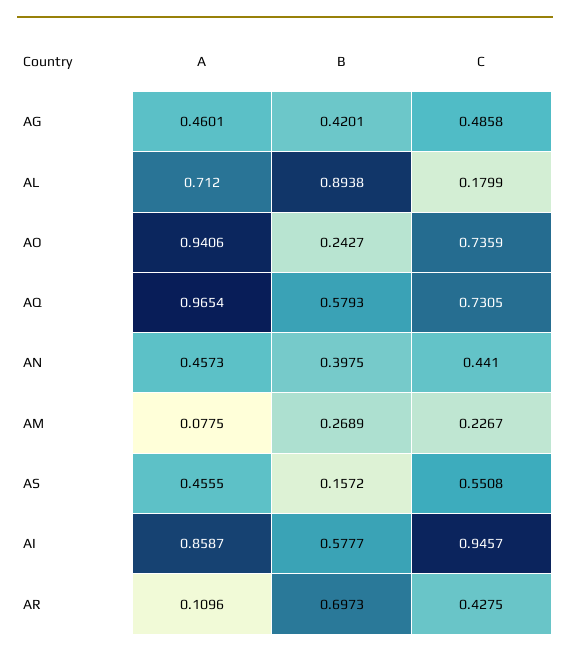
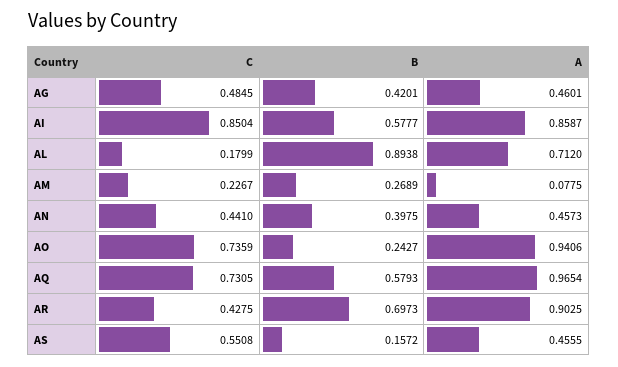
  {
    "A": {
      "AG": 0.4601,
      "AL": 0.712,
      "AO": 0.9406,
      "AQ": 0.9654,
      "AN": 0.4573,
      "AM": 0.0775,
      "AS": 0.4555,
      "AI": 0.8587,
-     "AR": 0.1096
+     "AR": 0.9025
    },
    "B": {
      "AG": 0.4201,
      "AL": 0.8938,
      "AO": 0.2427,
      "AQ": 0.5793,
      "AN": 0.3975,
      "AM": 0.2689,
      "AS": 0.1572,
      "AI": 0.5777,
      "AR": 0.6973
    },
    "C": {
-     "AG": 0.4858,
+     "AG": 0.4845,
      "AL": 0.1799,
      "AO": 0.7359,
      "AQ": 0.7305,
      "AN": 0.441,
      "AM": 0.2267,
      "AS": 0.5508,
-     "AI": 0.9457,
+     "AI": 0.8504,
      "AR": 0.4275
    }
  }

